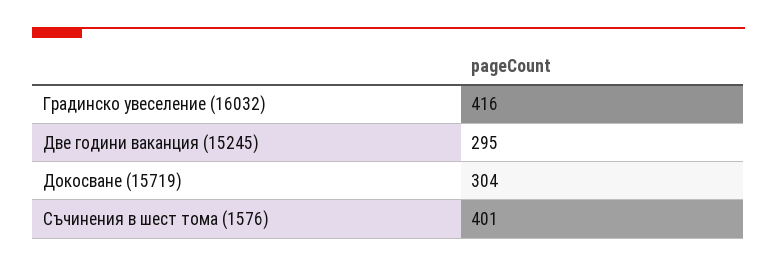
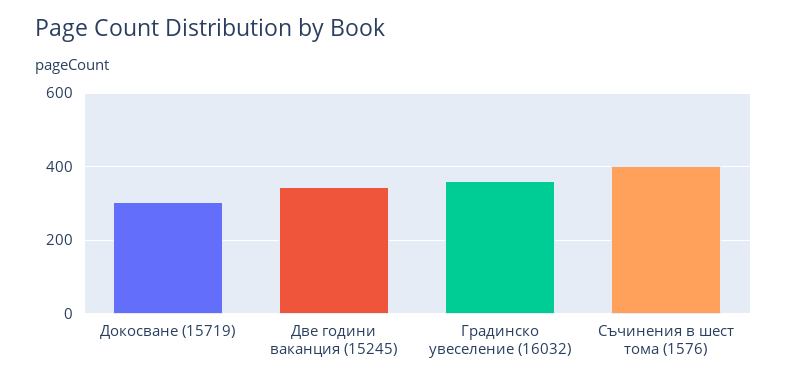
  {
-   "Градинско увеселение (16032)": 416,
+   "Градинско увеселение (16032)": 360,
-   "Две години ваканция (15245)": 295,
+   "Две години ваканция (15245)": 340,
    "Докосване (15719)": 304,
    "Съчинения в шест тома (1576)": 401
  }

